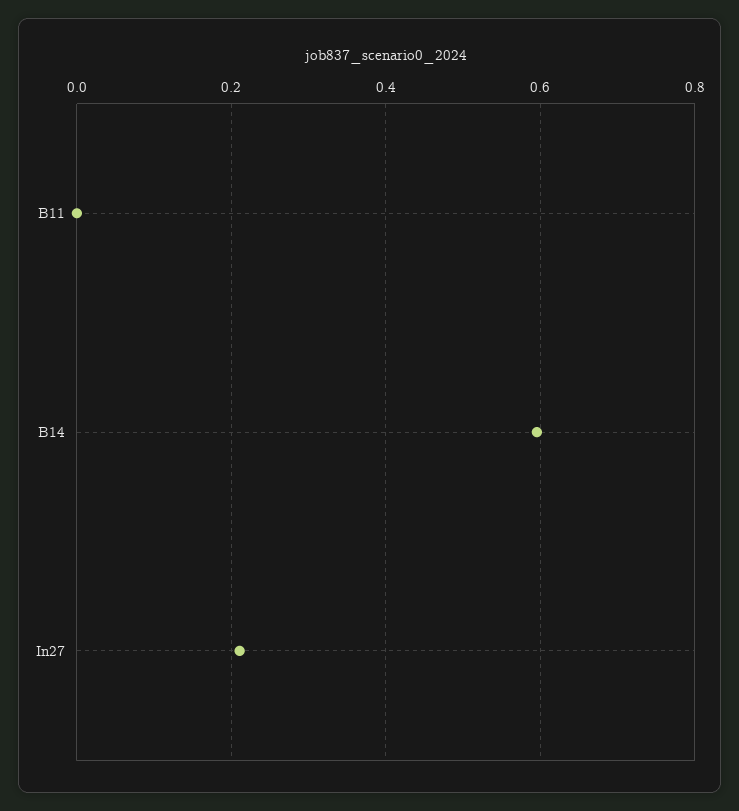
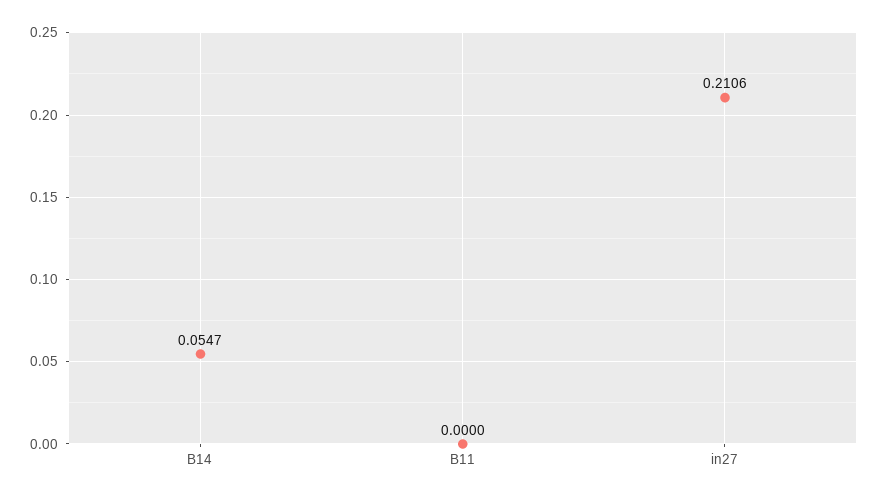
  {
    "B11": 0,
-   "B14": 0.6,
+   "B14": 0.0547,
    "In27": 0.2106
  }

